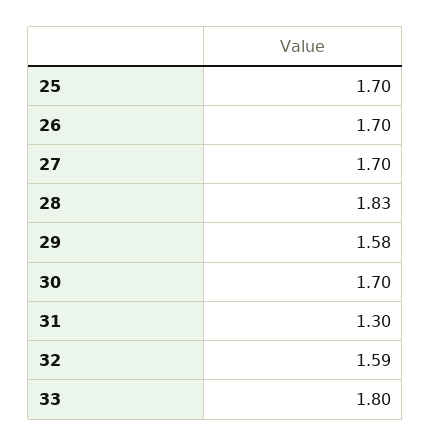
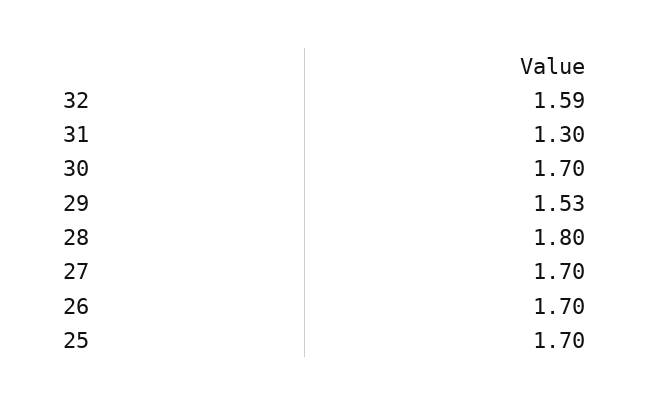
  {
    "25": 1.7,
    "26": 1.7,
    "27": 1.7,
-   "28": 1.83,
+   "28": 1.8,
-   "29": 1.58,
+   "29": 1.53,
    "30": 1.7,
    "31": 1.3,
-   "32": 1.59,
+   "32": 1.59
-   "33": 1.8
  }

